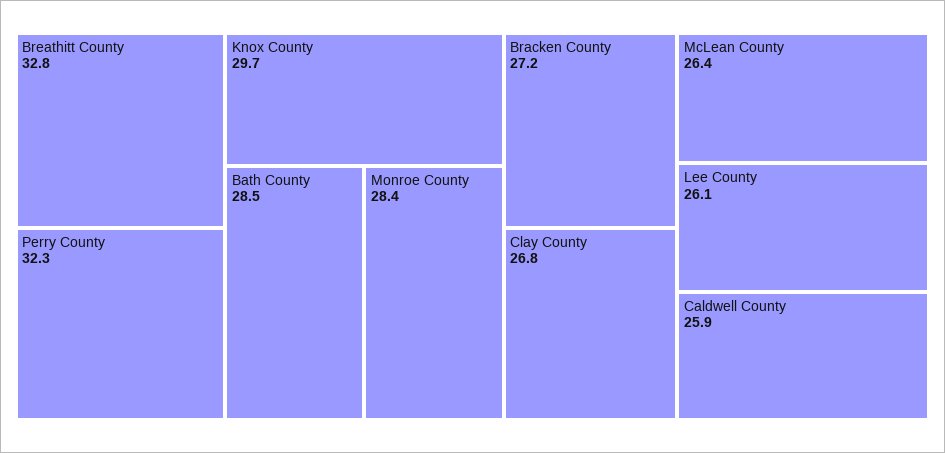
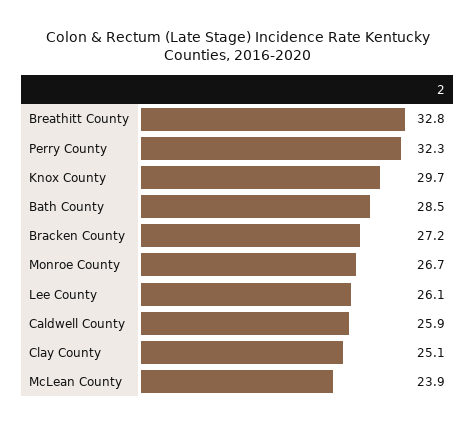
  {
    "Breathitt County": 32.8,
    "Perry County": 32.3,
    "Knox County": 29.7,
    "Bath County": 28.5,
-   "Monroe County": 28.4,
+   "Monroe County": 26.7,
    "Bracken County": 27.2,
-   "Clay County": 26.8,
+   "Clay County": 25.1,
-   "McLean County": 26.4,
+   "McLean County": 23.9,
    "Lee County": 26.1,
    "Caldwell County": 25.9
  }

